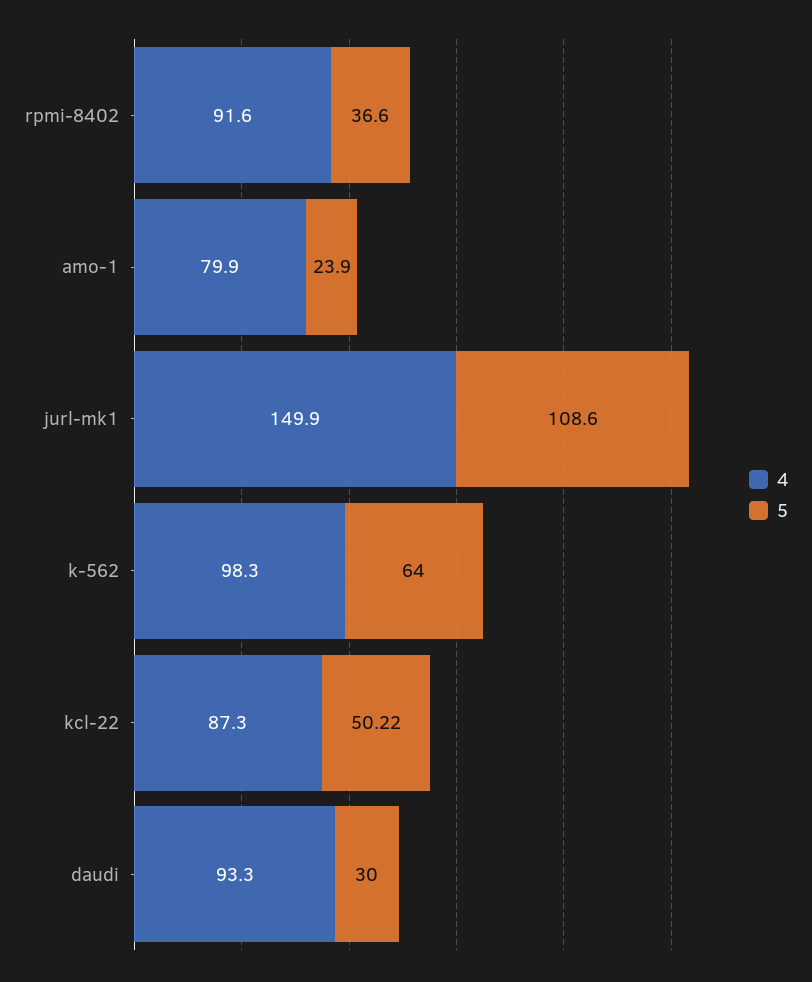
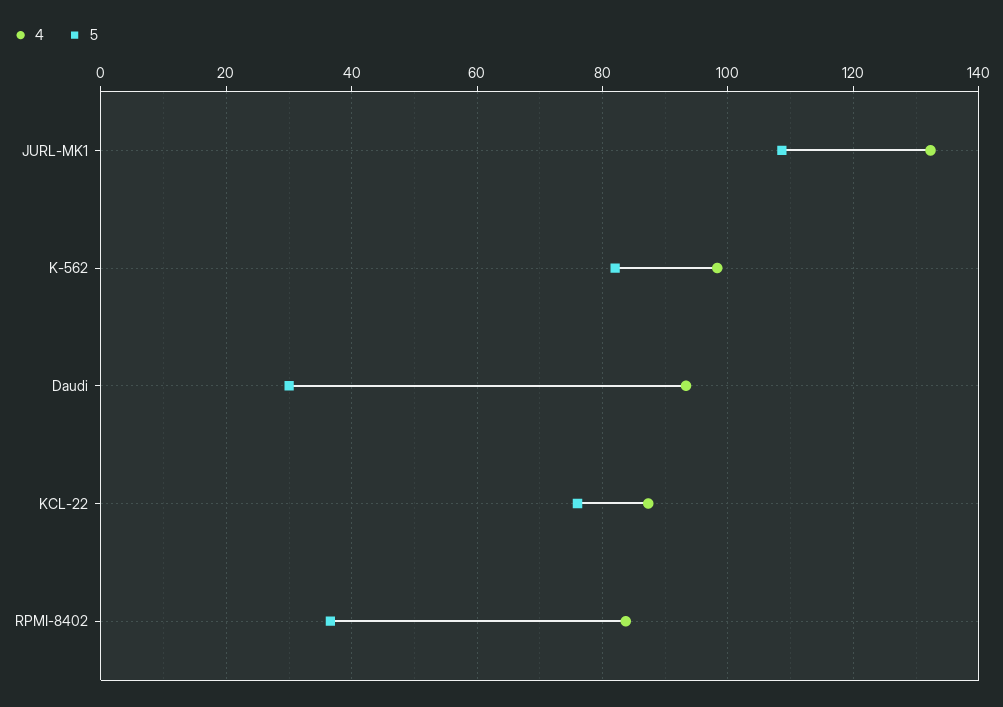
  {
    "4": {
-     "rpmi-8402": 91.6,
+     "rpmi-8402": 84,
-     "amo-1": 79.9,
-     "jurl-mk1": 149.9,
+     "jurl-mk1": 132,
      "k-562": 98.3,
      "kcl-22": 87.3,
      "daudi": 93.3
    },
    "5": {
      "rpmi-8402": 36.6,
-     "amo-1": 23.9,
      "jurl-mk1": 108.6,
-     "k-562": 64,
+     "k-562": 82,
-     "kcl-22": 50.22,
+     "kcl-22": 76,
      "daudi": 30
    }
  }

